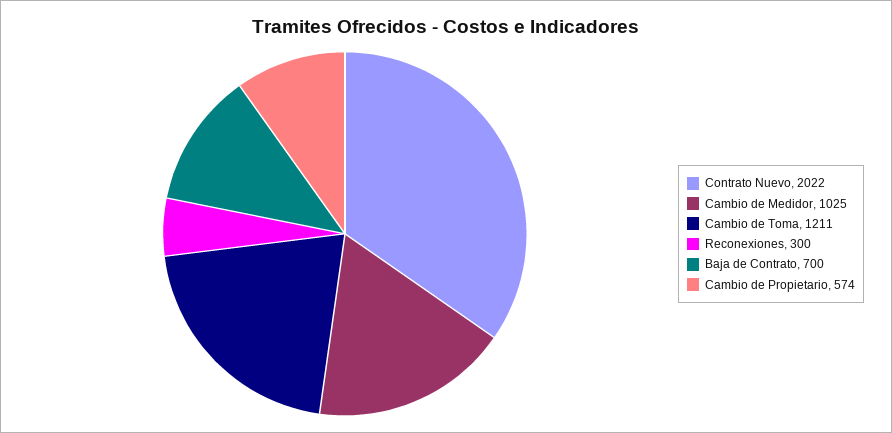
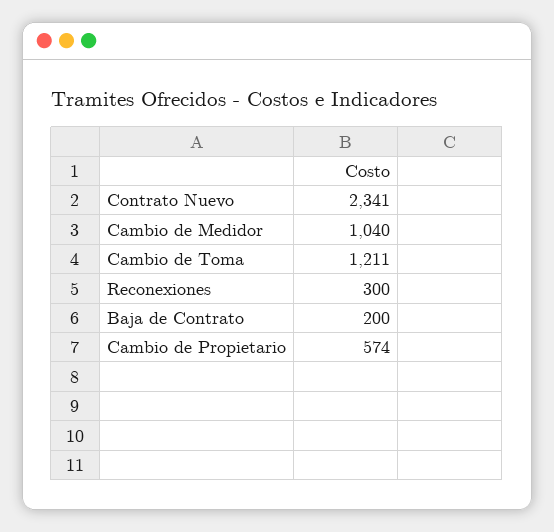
  {
-   "Contrato Nuevo": 2022,
+   "Contrato Nuevo": 2341,
-   "Cambio de Medidor": 1025,
+   "Cambio de Medidor": 1040,
    "Cambio de Toma": 1211,
    "Reconexiones": 300,
-   "Baja de Contrato": 700,
+   "Baja de Contrato": 200,
    "Cambio de Propietario": 574
  }

